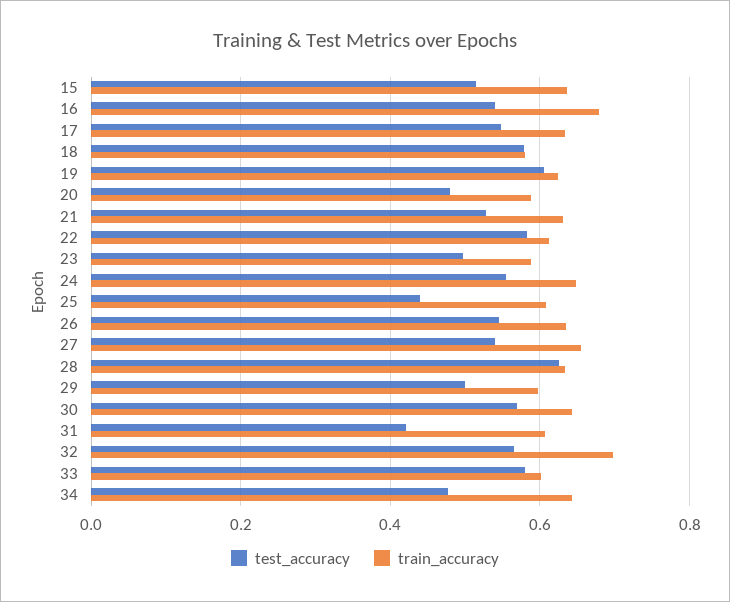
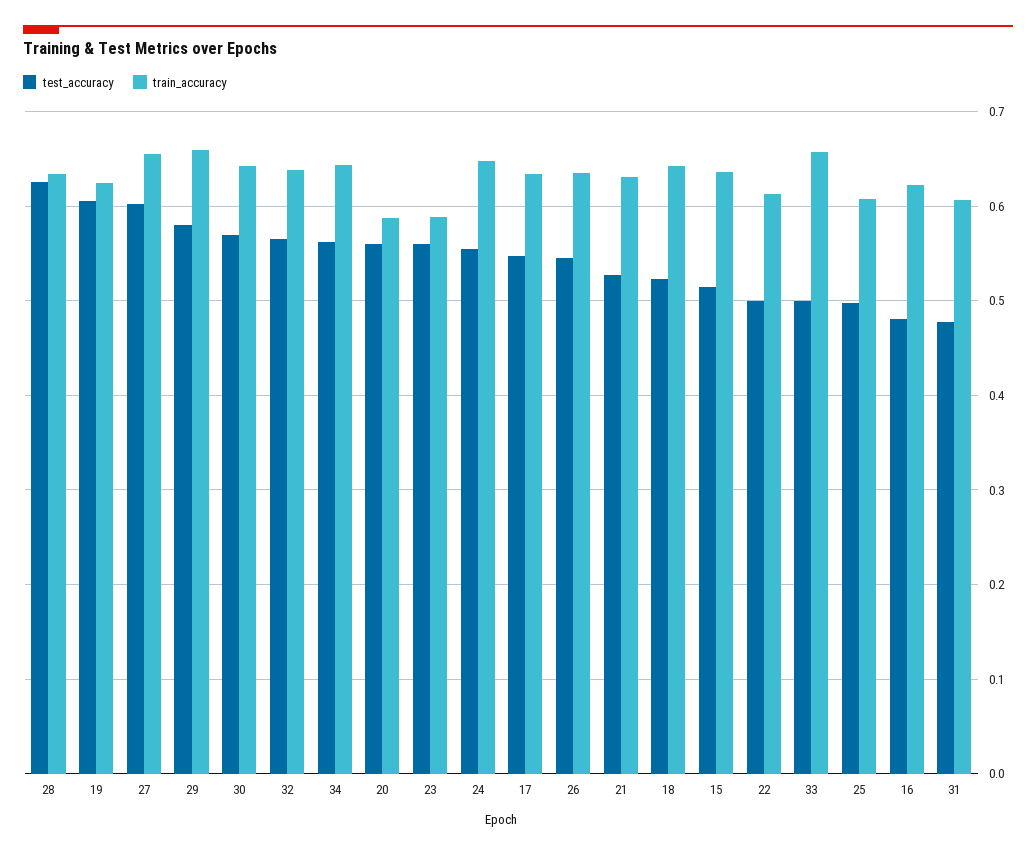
  {
    "test_accuracy": {
      "15": 0.52,
-     "16": 0.54,
+     "16": 0.48,
      "17": 0.55,
-     "18": 0.58,
+     "18": 0.52,
      "19": 0.61,
-     "20": 0.48,
+     "20": 0.56,
      "21": 0.53,
-     "22": 0.58,
+     "22": 0.5,
-     "23": 0.5,
+     "23": 0.56,
      "24": 0.56,
-     "25": 0.44,
+     "25": 0.5,
      "26": 0.55,
-     "27": 0.54,
+     "27": 0.6,
      "28": 0.63,
-     "29": 0.5,
+     "29": 0.58,
      "30": 0.57,
-     "31": 0.42,
+     "31": 0.48,
      "32": 0.57,
-     "33": 0.58,
+     "33": 0.5,
-     "34": 0.48
+     "34": 0.56
    },
    "train_accuracy": {
      "15": 0.64,
-     "16": 0.68,
+     "16": 0.62,
      "17": 0.63,
-     "18": 0.58,
+     "18": 0.64,
      "19": 0.62,
      "20": 0.59,
      "21": 0.63,
      "22": 0.61,
      "23": 0.59,
      "24": 0.65,
      "25": 0.61,
      "26": 0.64,
      "27": 0.65,
      "28": 0.63,
-     "29": 0.6,
+     "29": 0.66,
      "30": 0.64,
      "31": 0.61,
-     "32": 0.7,
+     "32": 0.64,
-     "33": 0.6,
+     "33": 0.66,
      "34": 0.64
    }
  }

